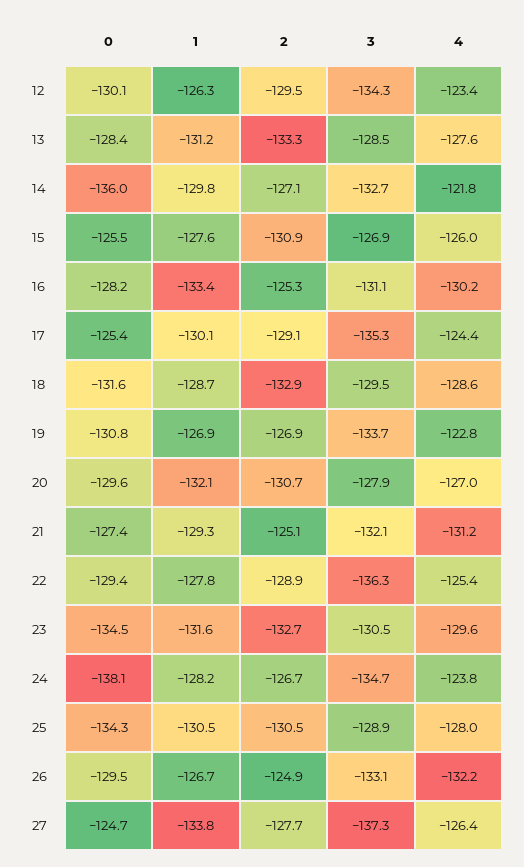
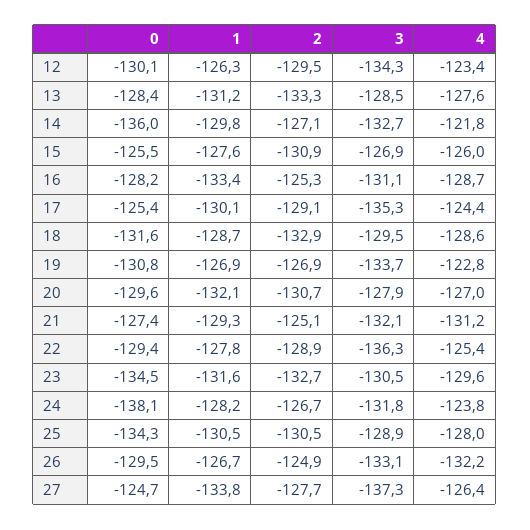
  {
    "0": {
      "12": -130.1,
      "13": -128.4,
      "14": -136,
      "15": -125.5,
      "16": -128.2,
      "17": -125.4,
      "18": -131.6,
      "19": -130.8,
      "20": -129.6,
      "21": -127.4,
      "22": -129.4,
      "23": -134.5,
      "24": -138.1,
      "25": -134.3,
      "26": -129.5,
      "27": -124.7
    },
    "1": {
      "12": -126.3,
      "13": -131.2,
      "14": -129.8,
      "15": -127.6,
      "16": -133.4,
      "17": -130.1,
      "18": -128.7,
      "19": -126.9,
      "20": -132.1,
      "21": -129.3,
      "22": -127.8,
      "23": -131.6,
      "24": -128.2,
      "25": -130.5,
      "26": -126.7,
      "27": -133.8
    },
    "2": {
      "12": -129.5,
      "13": -133.3,
      "14": -127.1,
      "15": -130.9,
      "16": -125.3,
      "17": -129.1,
      "18": -132.9,
      "19": -126.9,
      "20": -130.7,
      "21": -125.1,
      "22": -128.9,
      "23": -132.7,
      "24": -126.7,
      "25": -130.5,
      "26": -124.9,
      "27": -127.7
    },
    "3": {
      "12": -134.3,
      "13": -128.5,
      "14": -132.7,
      "15": -126.9,
      "16": -131.1,
      "17": -135.3,
      "18": -129.5,
      "19": -133.7,
      "20": -127.9,
      "21": -132.1,
      "22": -136.3,
      "23": -130.5,
-     "24": -134.7,
+     "24": -131.8,
      "25": -128.9,
      "26": -133.1,
      "27": -137.3
    },
    "4": {
      "12": -123.4,
      "13": -127.6,
      "14": -121.8,
      "15": -126,
-     "16": -130.2,
+     "16": -128.7,
      "17": -124.4,
      "18": -128.6,
      "19": -122.8,
      "20": -127,
      "21": -131.2,
      "22": -125.4,
      "23": -129.6,
      "24": -123.8,
      "25": -128,
      "26": -132.2,
      "27": -126.4
    }
  }

